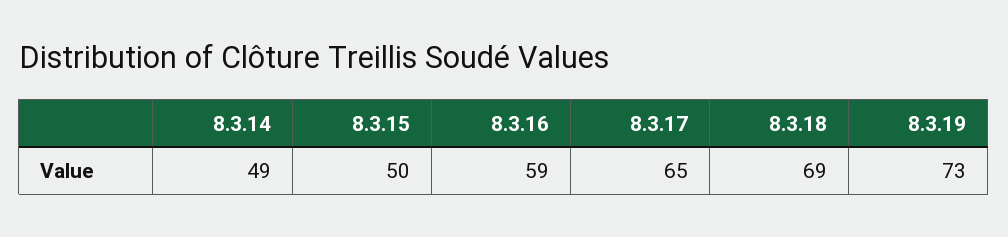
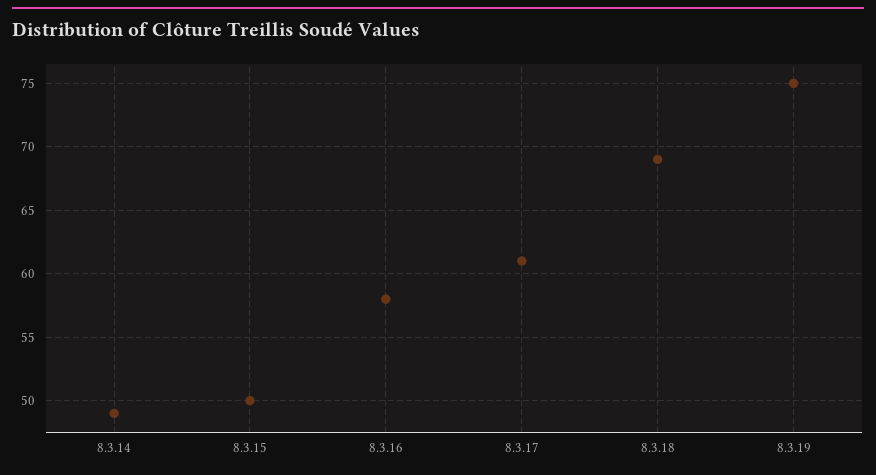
  {
    "8.3.14": 49,
    "8.3.15": 50,
-   "8.3.16": 59,
+   "8.3.16": 58,
-   "8.3.17": 65,
+   "8.3.17": 61,
    "8.3.18": 69,
-   "8.3.19": 73
+   "8.3.19": 75
  }

